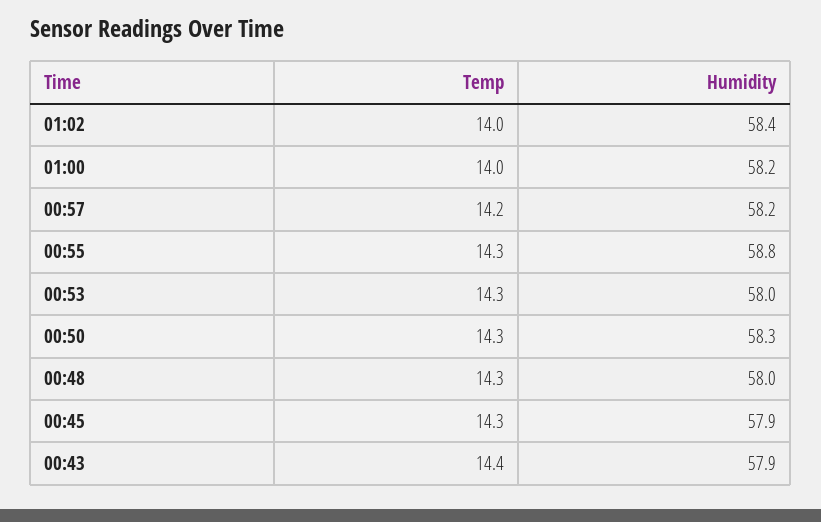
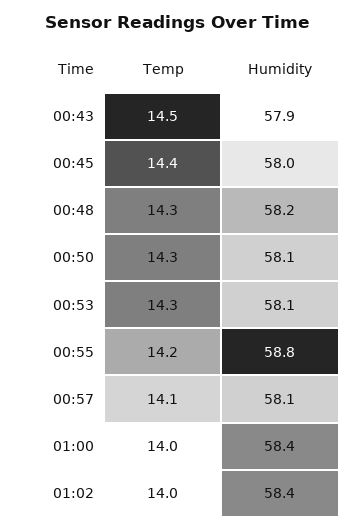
  {
    "Temp": {
      "01:02": 14,
      "01:00": 14,
-     "00:57": 14.2,
+     "00:57": 14.1,
-     "00:55": 14.3,
+     "00:55": 14.2,
      "00:53": 14.3,
      "00:50": 14.3,
      "00:48": 14.3,
-     "00:45": 14.3,
+     "00:45": 14.4,
-     "00:43": 14.4
+     "00:43": 14.5
    },
    "Humidity": {
      "01:02": 58.4,
-     "01:00": 58.2,
+     "01:00": 58.4,
-     "00:57": 58.2,
+     "00:57": 58.1,
      "00:55": 58.8,
-     "00:53": 58,
+     "00:53": 58.1,
-     "00:50": 58.3,
+     "00:50": 58.1,
-     "00:48": 58,
+     "00:48": 58.2,
-     "00:45": 57.9,
+     "00:45": 58,
      "00:43": 57.9
    }
  }

